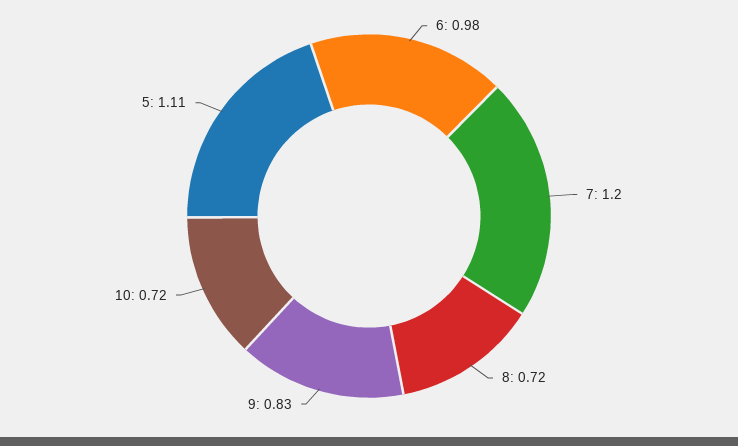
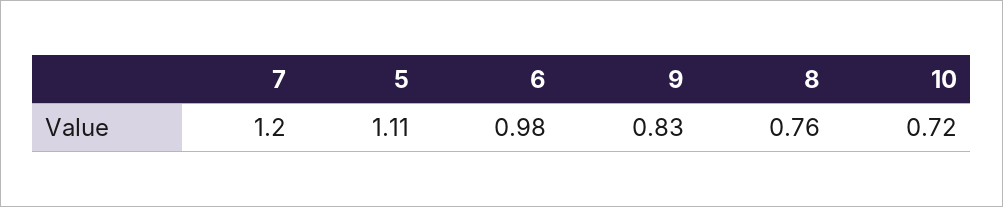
  {
    "6": 0.98,
    "7": 1.2,
-   "8": 0.72,
+   "8": 0.76,
    "9": 0.83,
    "10": 0.72,
    "5": 1.11
  }

